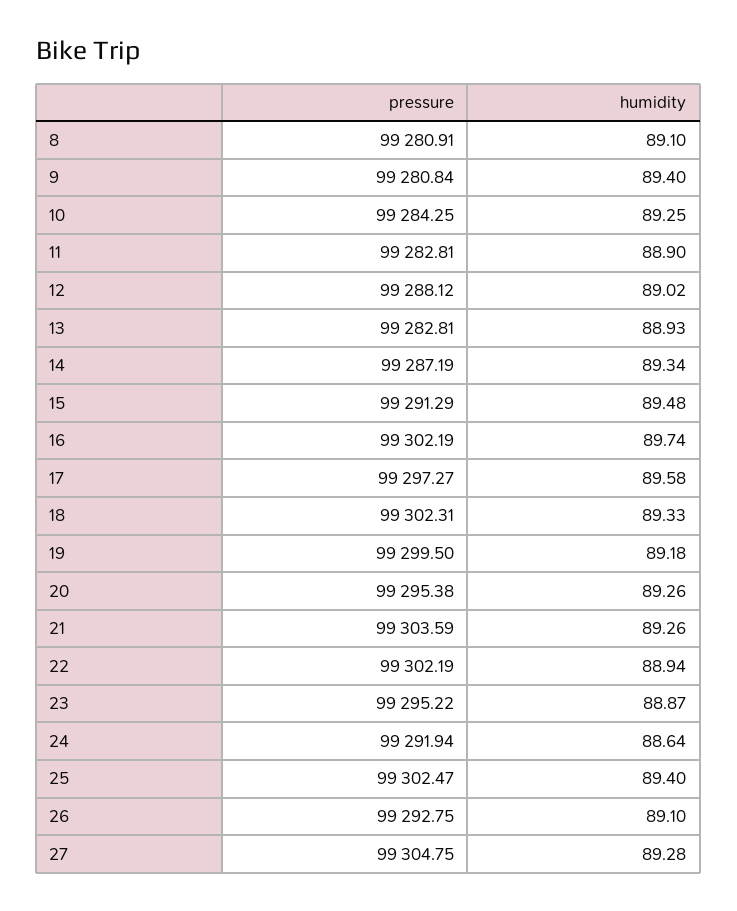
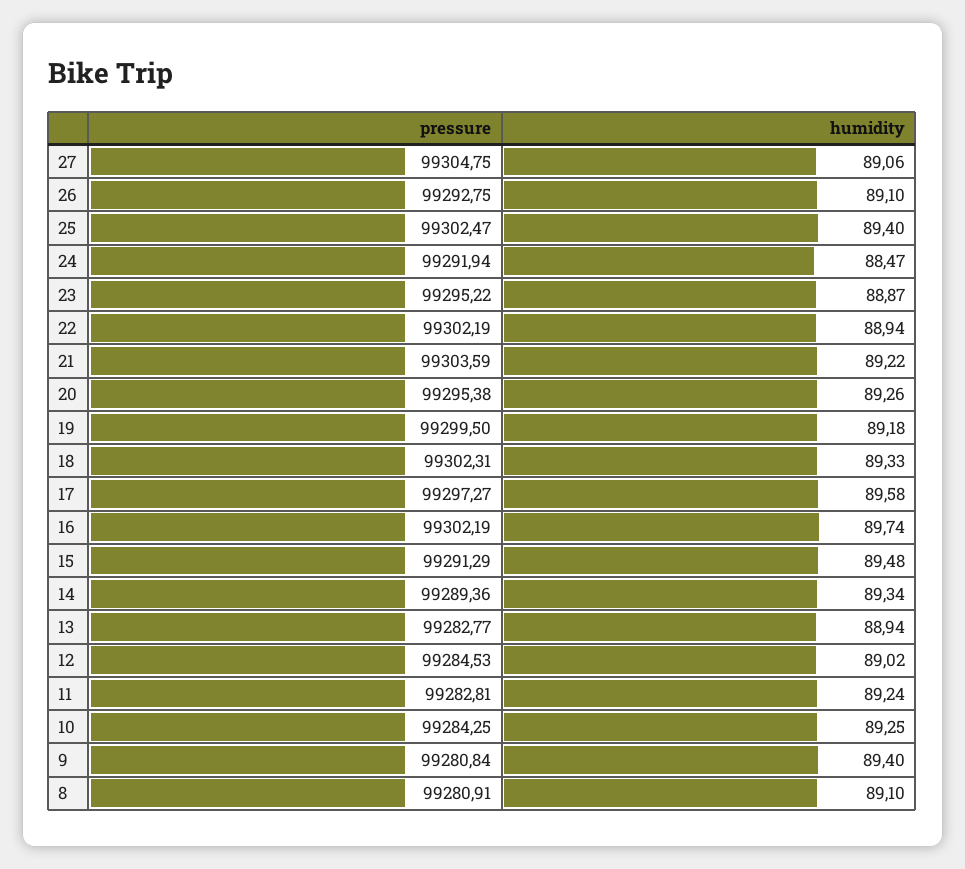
  {
    "pressure": {
      "8": 99280.91,
      "9": 99280.84,
      "10": 99284.25,
      "11": 99282.81,
-     "12": 99288.12,
+     "12": 99284.53,
-     "13": 99282.81,
+     "13": 99282.77,
-     "14": 99287.19,
+     "14": 99289.36,
      "15": 99291.29,
      "16": 99302.19,
      "17": 99297.27,
      "18": 99302.31,
      "19": 99299.5,
      "20": 99295.38,
      "21": 99303.59,
      "22": 99302.19,
      "23": 99295.22,
      "24": 99291.94,
      "25": 99302.47,
      "26": 99292.75,
      "27": 99304.75
    },
    "humidity": {
      "8": 89.1,
      "9": 89.4,
      "10": 89.25,
-     "11": 88.9,
+     "11": 89.24,
      "12": 89.02,
-     "13": 88.93,
+     "13": 88.94,
      "14": 89.34,
      "15": 89.48,
      "16": 89.74,
      "17": 89.58,
      "18": 89.33,
      "19": 89.18,
      "20": 89.26,
-     "21": 89.26,
+     "21": 89.22,
      "22": 88.94,
      "23": 88.87,
-     "24": 88.64,
+     "24": 88.47,
      "25": 89.4,
      "26": 89.1,
-     "27": 89.28
+     "27": 89.06
    }
  }

